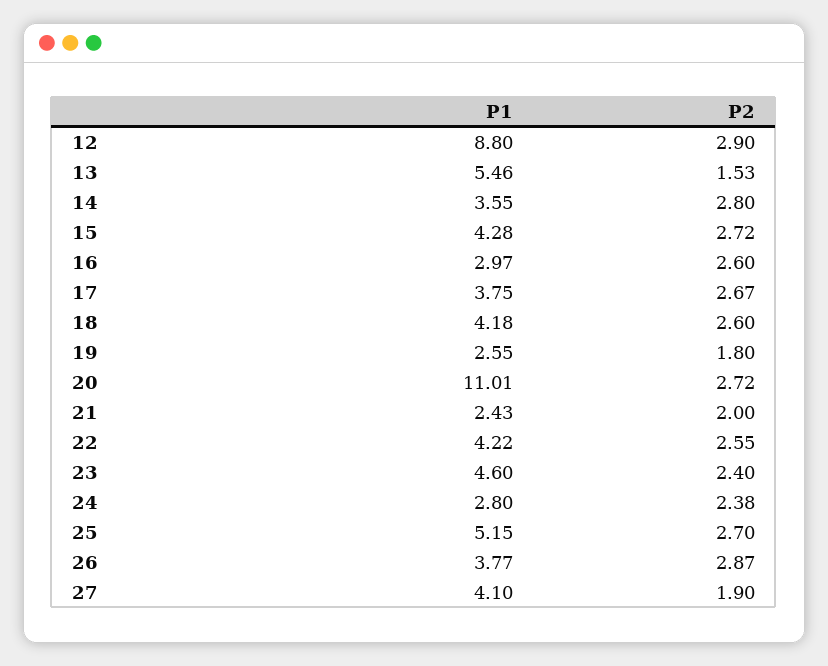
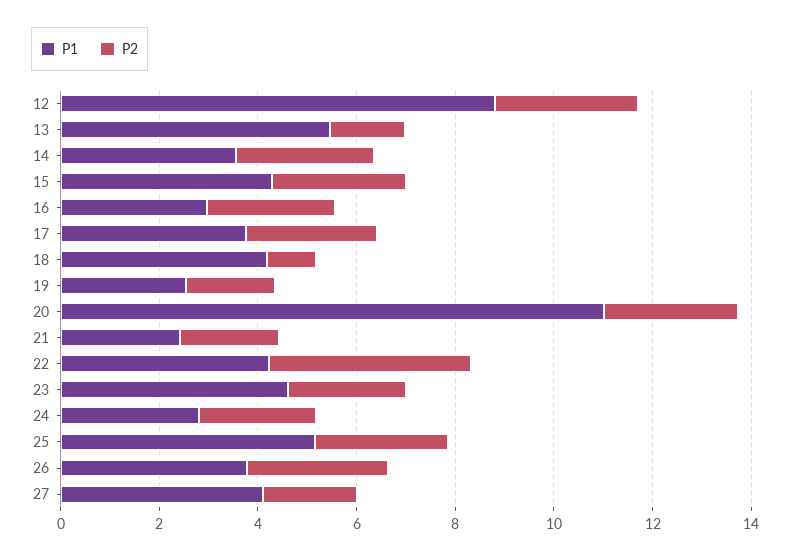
  {
    "P1": {
      "12": 8.8,
      "13": 5.46,
      "14": 3.55,
      "15": 4.28,
      "16": 2.97,
      "17": 3.75,
      "18": 4.18,
      "19": 2.55,
      "20": 11.01,
      "21": 2.43,
      "22": 4.22,
      "23": 4.6,
      "24": 2.8,
      "25": 5.15,
      "26": 3.77,
      "27": 4.1
    },
    "P2": {
      "12": 2.9,
      "13": 1.53,
      "14": 2.8,
      "15": 2.72,
      "16": 2.6,
      "17": 2.67,
-     "18": 2.6,
+     "18": 1,
      "19": 1.8,
      "20": 2.72,
      "21": 2,
-     "22": 2.55,
+     "22": 4,
      "23": 2.4,
      "24": 2.38,
      "25": 2.7,
      "26": 2.87,
      "27": 1.9
    }
  }

